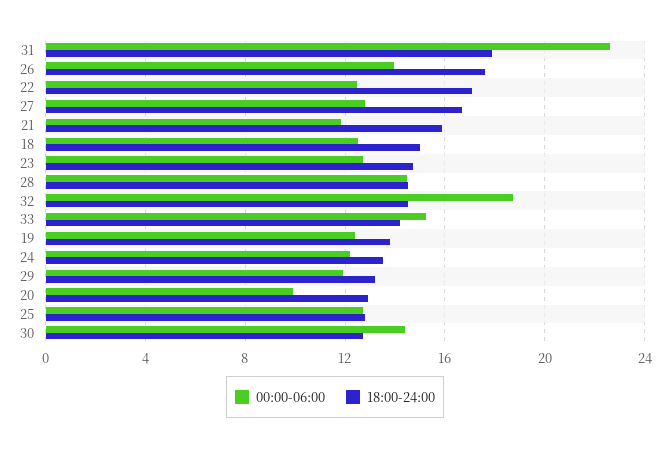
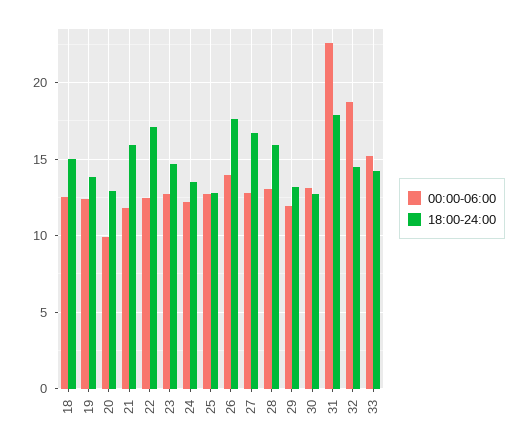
  {
    "00:00-06:00": {
      "31": 22.5,
      "26": 14,
      "22": 12.5,
      "27": 13,
      "21": 12,
      "18": 12.5,
      "23": 12.5,
-     "28": 14.5,
+     "28": 13,
      "32": 18.5,
      "33": 15,
      "19": 12.5,
      "24": 12,
      "29": 12,
      "20": 10,
      "25": 12.5,
-     "30": 14.5
+     "30": 13
    },
    "18:00-24:00": {
      "31": 18,
      "26": 17.5,
      "22": 17,
      "27": 16.5,
      "21": 16,
      "18": 15,
      "23": 14.5,
-     "28": 14.5,
+     "28": 16,
      "32": 14.5,
      "33": 14,
      "19": 14,
      "24": 13.5,
      "29": 13,
      "20": 13,
      "25": 13,
      "30": 12.5
    }
  }

